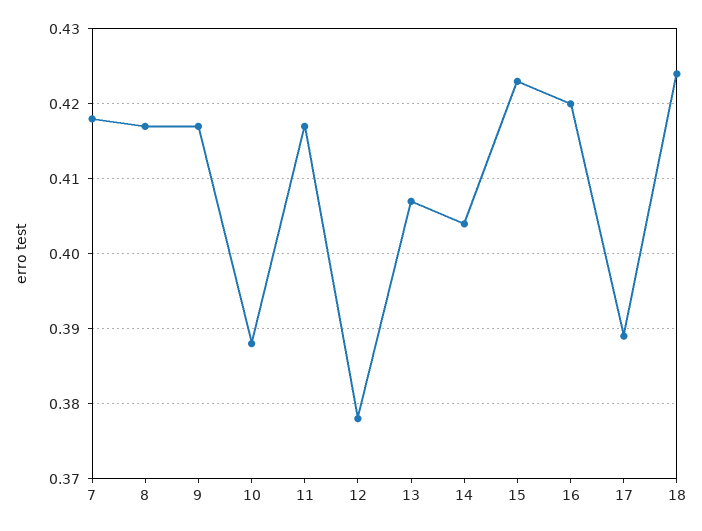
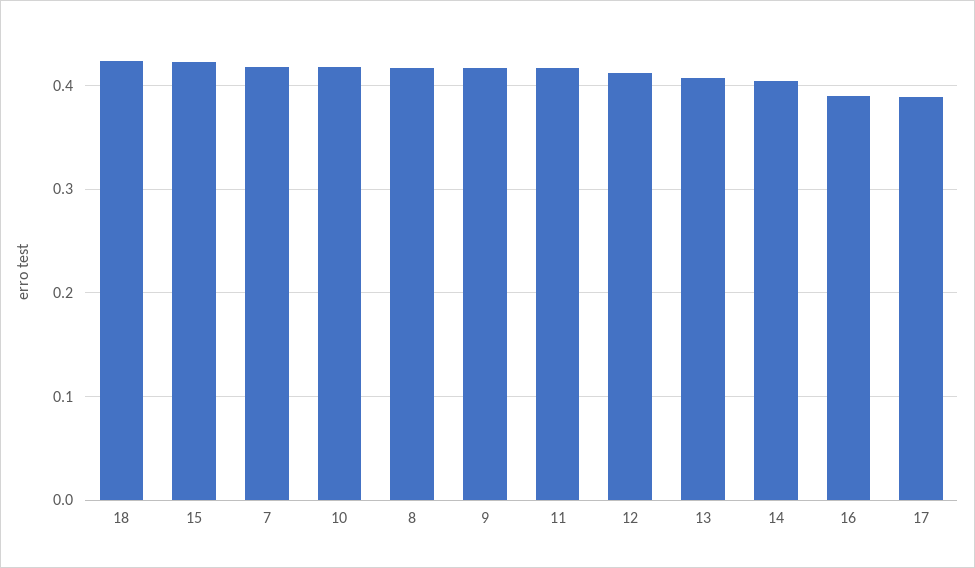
  {
    "7": 0.418,
    "8": 0.417,
    "9": 0.417,
-   "10": 0.388,
+   "10": 0.42,
    "11": 0.417,
-   "12": 0.378,
+   "12": 0.41,
    "13": 0.407,
    "14": 0.404,
    "15": 0.423,
-   "16": 0.42,
+   "16": 0.39,
    "17": 0.389,
    "18": 0.424
  }

